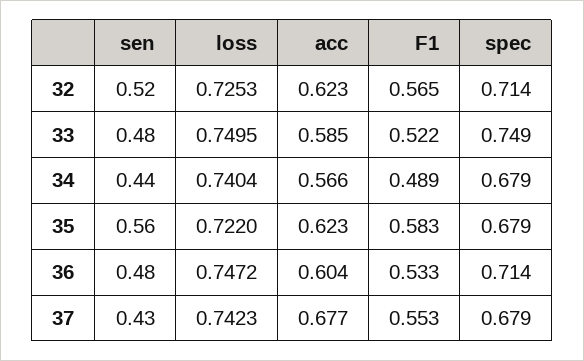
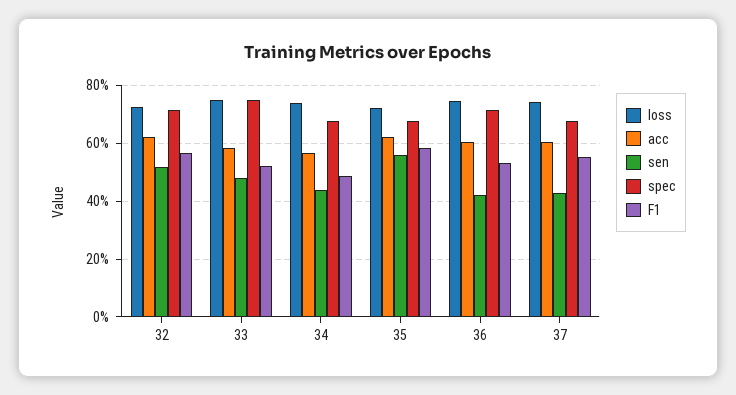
  {
    "sen": {
      "32": 0.52,
      "33": 0.48,
      "34": 0.44,
      "35": 0.56,
-     "36": 0.48,
+     "36": 0.425,
      "37": 0.43
    },
    "loss": {
      "32": 0.7253,
      "33": 0.7495,
      "34": 0.7404,
      "35": 0.722,
      "36": 0.7472,
      "37": 0.7423
    },
    "acc": {
      "32": 0.623,
      "33": 0.585,
      "34": 0.566,
      "35": 0.623,
      "36": 0.604,
-     "37": 0.677
+     "37": 0.6
    },
    "F1": {
      "32": 0.565,
      "33": 0.522,
      "34": 0.489,
      "35": 0.583,
      "36": 0.533,
      "37": 0.553
    },
    "spec": {
      "32": 0.714,
      "33": 0.749,
      "34": 0.679,
      "35": 0.679,
      "36": 0.714,
      "37": 0.679
    }
  }

